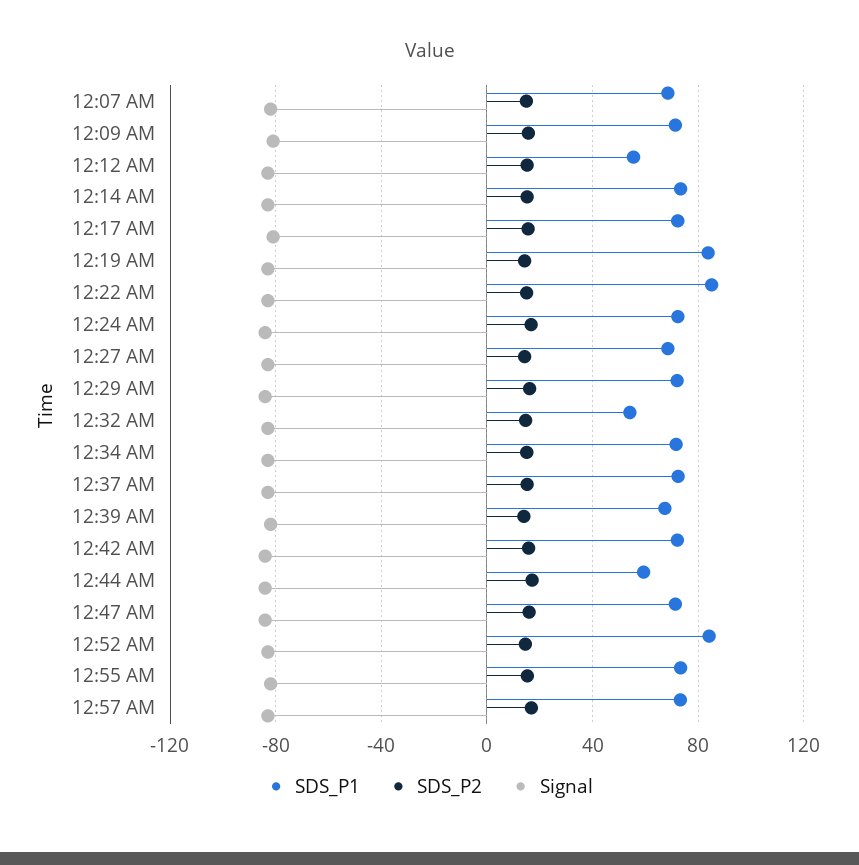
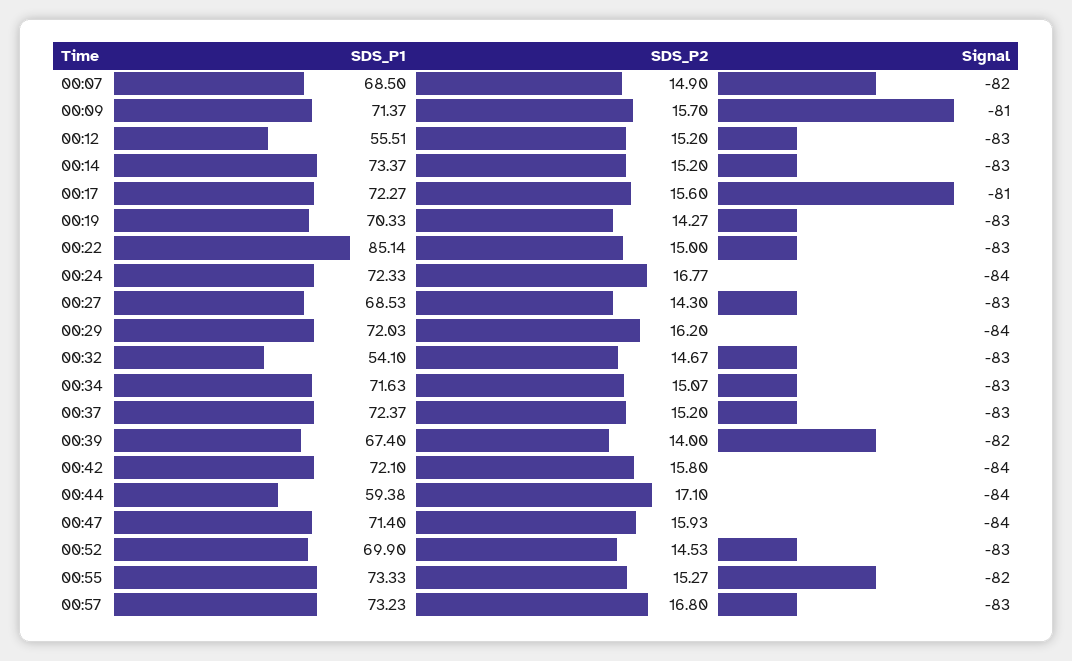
  {
    "SDS_P1": {
      "12:07 AM": 68.5,
      "12:09 AM": 71.37,
      "12:12 AM": 55.51,
      "12:14 AM": 73.37,
      "12:17 AM": 72.27,
-     "12:19 AM": 85,
+     "12:19 AM": 70.33,
      "12:22 AM": 85.14,
      "12:24 AM": 72.33,
      "12:27 AM": 68.53,
      "12:29 AM": 72.03,
      "12:32 AM": 54.1,
      "12:34 AM": 71.63,
      "12:37 AM": 72.37,
      "12:39 AM": 67.4,
      "12:42 AM": 72.1,
      "12:44 AM": 59.38,
      "12:47 AM": 71.4,
-     "12:52 AM": 85,
+     "12:52 AM": 69.9,
      "12:55 AM": 73.33,
      "12:57 AM": 73.23
    },
    "SDS_P2": {
      "12:07 AM": 14.9,
      "12:09 AM": 15.7,
      "12:12 AM": 15.2,
      "12:14 AM": 15.2,
      "12:17 AM": 15.6,
      "12:19 AM": 14.27,
      "12:22 AM": 15,
      "12:24 AM": 16.77,
      "12:27 AM": 14.3,
      "12:29 AM": 16.2,
      "12:32 AM": 14.67,
      "12:34 AM": 15.07,
      "12:37 AM": 15.2,
      "12:39 AM": 14,
      "12:42 AM": 15.8,
      "12:44 AM": 17.1,
      "12:47 AM": 15.93,
      "12:52 AM": 14.53,
      "12:55 AM": 15.27,
      "12:57 AM": 16.8
    },
    "Signal": {
      "12:07 AM": -82,
      "12:09 AM": -81,
      "12:12 AM": -83,
      "12:14 AM": -83,
      "12:17 AM": -81,
      "12:19 AM": -83,
      "12:22 AM": -83,
      "12:24 AM": -84,
      "12:27 AM": -83,
      "12:29 AM": -84,
      "12:32 AM": -83,
      "12:34 AM": -83,
      "12:37 AM": -83,
      "12:39 AM": -82,
      "12:42 AM": -84,
      "12:44 AM": -84,
      "12:47 AM": -84,
      "12:52 AM": -83,
      "12:55 AM": -82,
      "12:57 AM": -83
    }
  }

